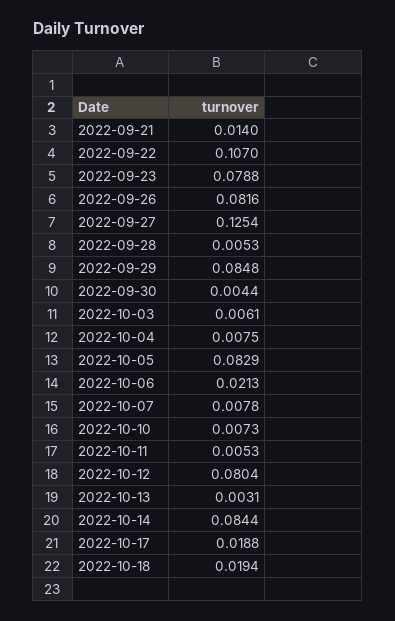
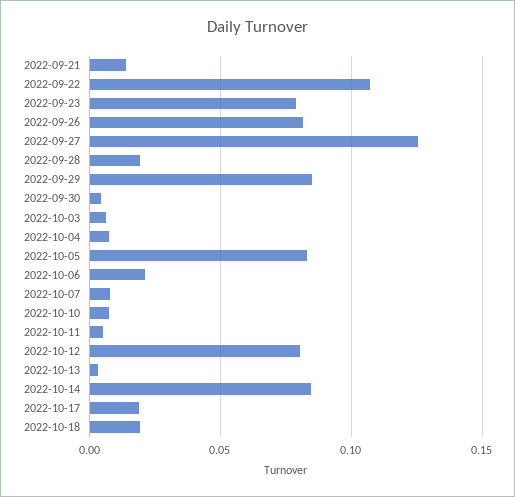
  {
    "2022-09-21": 0.014,
    "2022-09-22": 0.107,
    "2022-09-23": 0.0788,
    "2022-09-26": 0.0816,
    "2022-09-27": 0.1254,
-   "2022-09-28": 0.0053,
+   "2022-09-28": 0.02,
    "2022-09-29": 0.0848,
    "2022-09-30": 0.0044,
    "2022-10-03": 0.0061,
    "2022-10-04": 0.0075,
    "2022-10-05": 0.0829,
    "2022-10-06": 0.0213,
    "2022-10-07": 0.0078,
    "2022-10-10": 0.0073,
    "2022-10-11": 0.0053,
    "2022-10-12": 0.0804,
    "2022-10-13": 0.0031,
    "2022-10-14": 0.0844,
    "2022-10-17": 0.0188,
    "2022-10-18": 0.0194
  }

